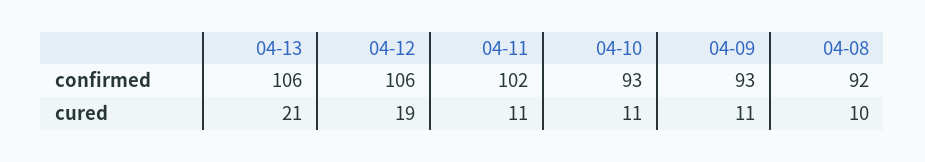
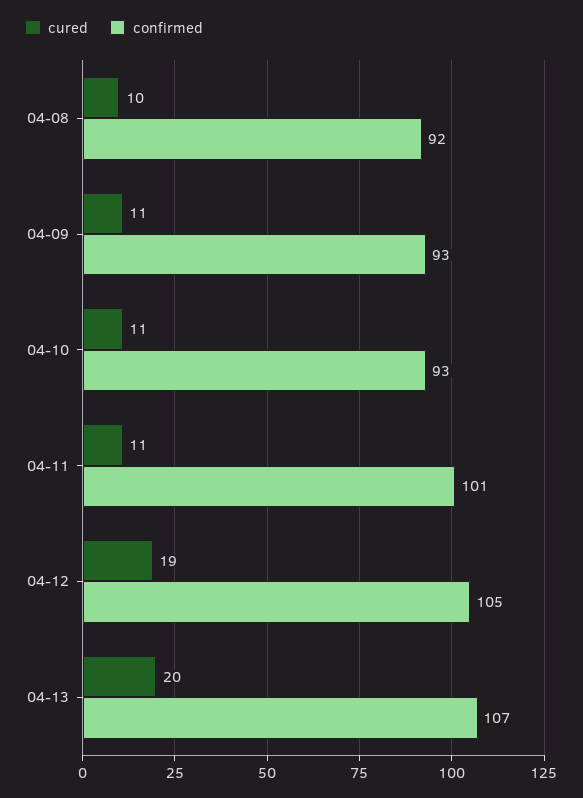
  {
    "confirmed": {
-     "04-13": 106,
+     "04-13": 107,
-     "04-12": 106,
+     "04-12": 105,
-     "04-11": 102,
+     "04-11": 101,
      "04-10": 93,
      "04-09": 93,
      "04-08": 92
    },
    "cured": {
-     "04-13": 21,
+     "04-13": 20,
      "04-12": 19,
      "04-11": 11,
      "04-10": 11,
      "04-09": 11,
      "04-08": 10
    }
  }

